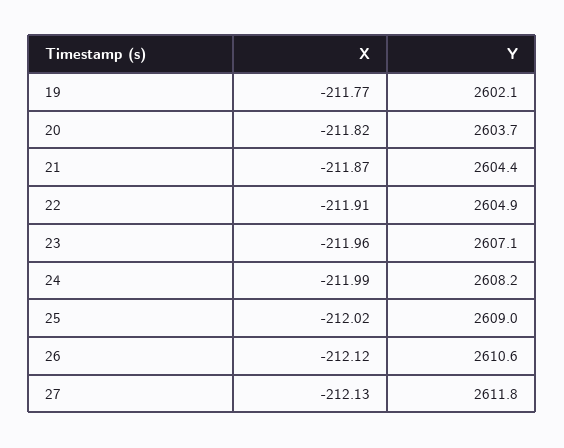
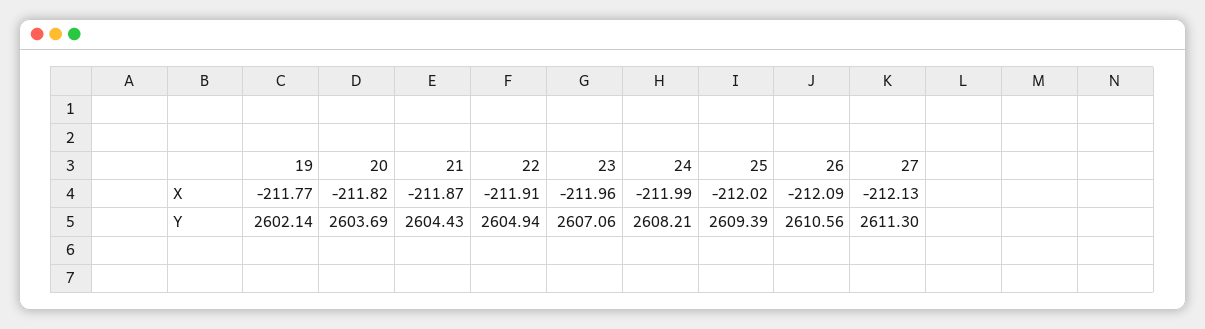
  {
    "X": {
      "19": -211.77,
      "20": -211.82,
      "21": -211.87,
      "22": -211.91,
      "23": -211.96,
      "24": -211.99,
      "25": -212.02,
-     "26": -212.12,
+     "26": -212.09,
      "27": -212.13
    },
    "Y": {
      "19": 2602.14,
      "20": 2603.69,
      "21": 2604.43,
      "22": 2604.94,
      "23": 2607.06,
      "24": 2608.21,
-     "25": 2609,
+     "25": 2609.39,
      "26": 2610.56,
-     "27": 2611.8
+     "27": 2611.3
    }
  }

